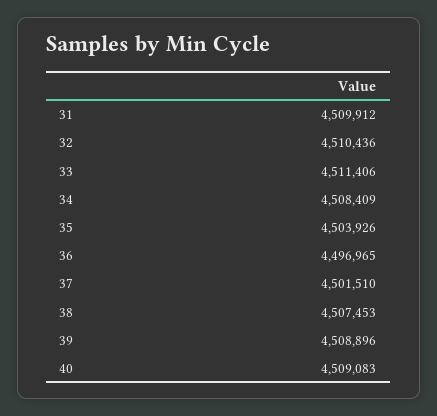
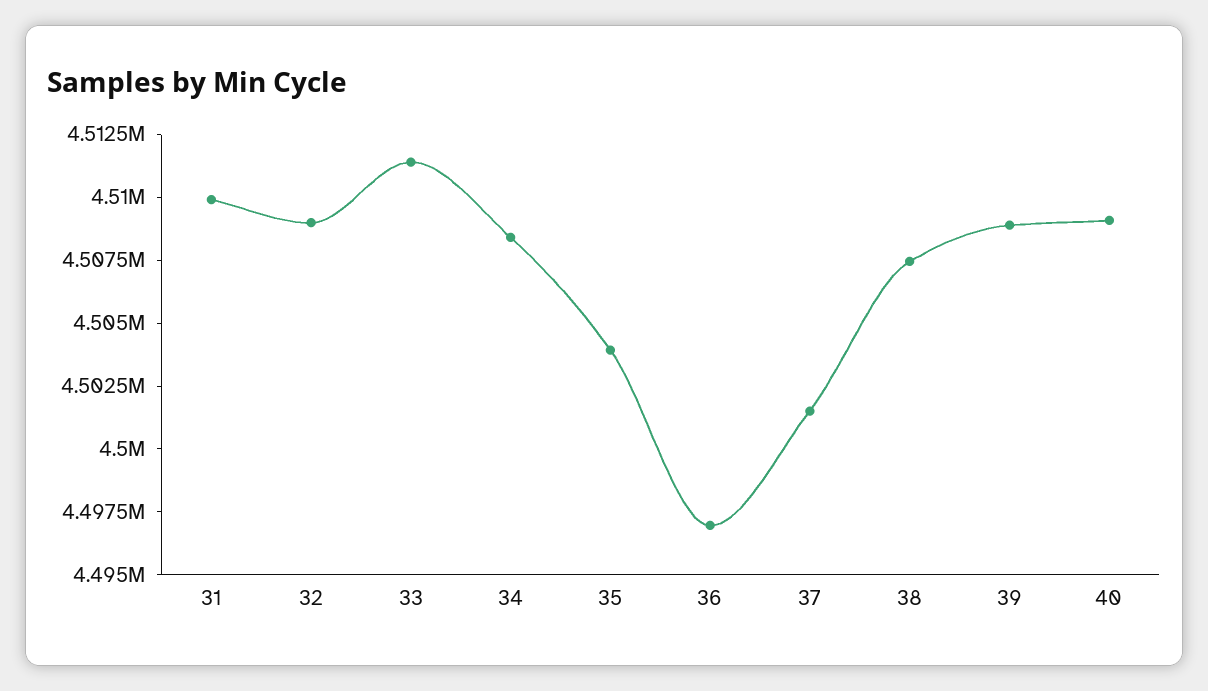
  {
    "31": 4509912,
-   "32": 4510436,
+   "32": 4509000,
    "33": 4511406,
    "34": 4508409,
    "35": 4503926,
    "36": 4496965,
    "37": 4501510,
    "38": 4507453,
    "39": 4508896,
    "40": 4509083
  }

